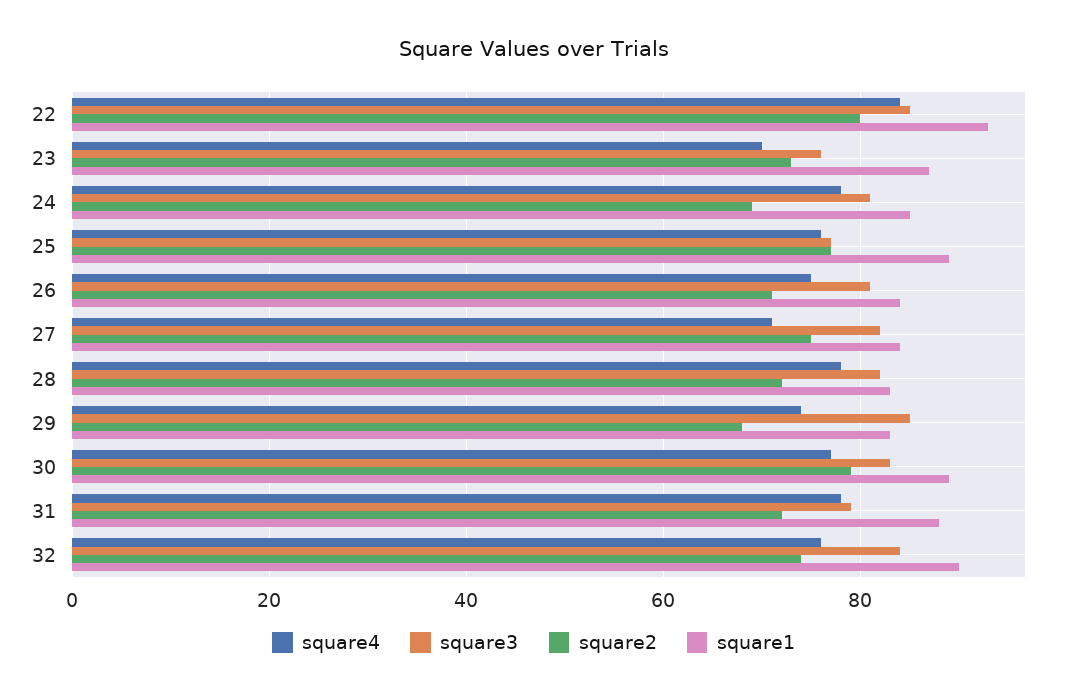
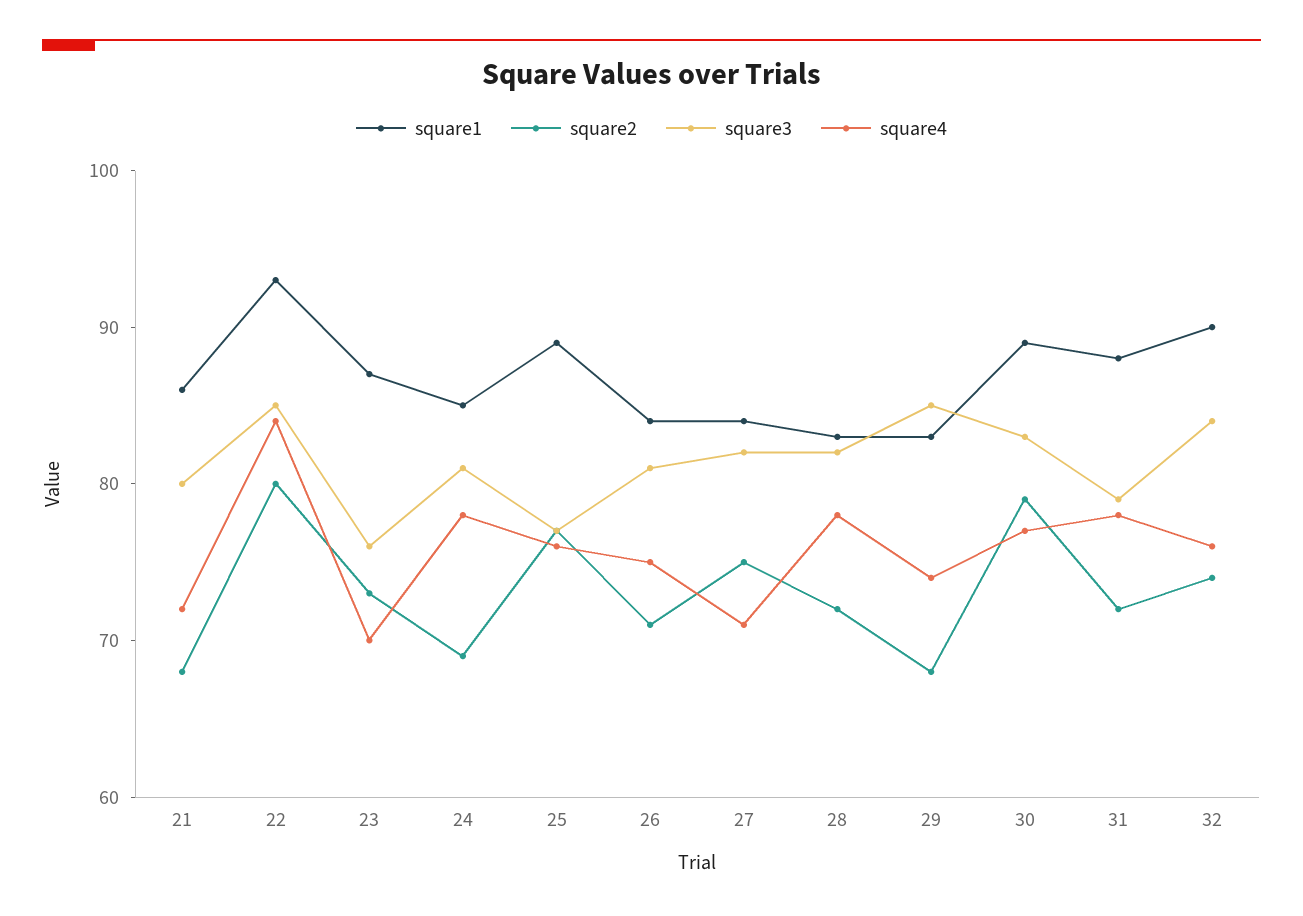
  {
    "square4": {
      "22": 84,
      "23": 70,
      "24": 78,
      "25": 76,
      "26": 75,
      "27": 71,
      "28": 78,
      "29": 74,
      "30": 77,
      "31": 78,
-     "32": 76
+     "32": 76,
+     "21": 72
    },
    "square3": {
      "22": 85,
      "23": 76,
      "24": 81,
      "25": 77,
      "26": 81,
      "27": 82,
      "28": 82,
      "29": 85,
      "30": 83,
      "31": 79,
-     "32": 84
+     "32": 84,
+     "21": 80
    },
    "square2": {
      "22": 80,
      "23": 73,
      "24": 69,
      "25": 77,
      "26": 71,
      "27": 75,
      "28": 72,
      "29": 68,
      "30": 79,
      "31": 72,
-     "32": 74
+     "32": 74,
+     "21": 68
    },
    "square1": {
      "22": 93,
      "23": 87,
      "24": 85,
      "25": 89,
      "26": 84,
      "27": 84,
      "28": 83,
      "29": 83,
      "30": 89,
      "31": 88,
-     "32": 90
+     "32": 90,
+     "21": 86
    }
  }

